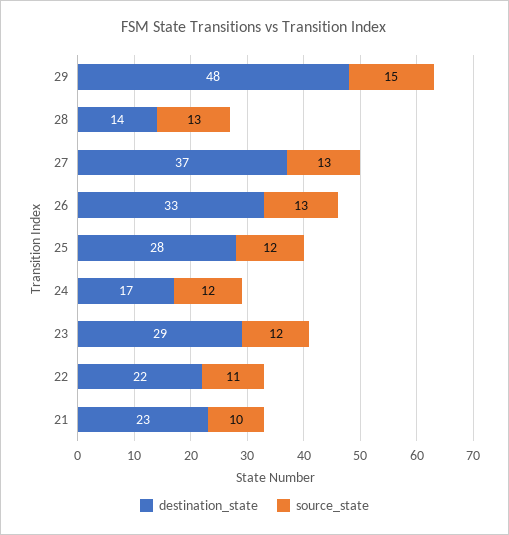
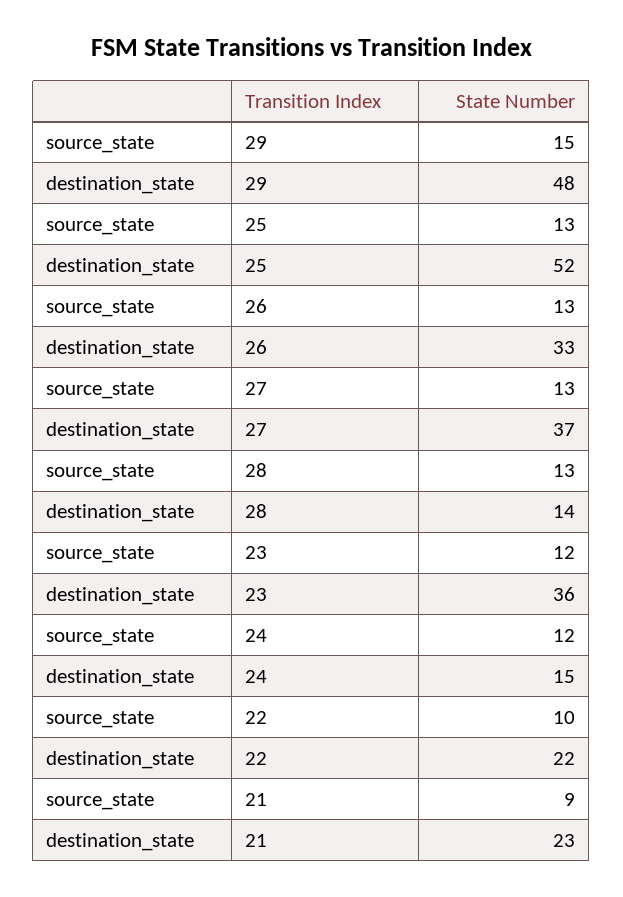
  {
    "destination_state": {
      "29": 48,
      "28": 14,
      "27": 37,
      "26": 33,
-     "25": 28,
+     "25": 52,
-     "24": 17,
+     "24": 15,
-     "23": 29,
+     "23": 36,
      "22": 22,
      "21": 23
    },
    "source_state": {
      "29": 15,
      "28": 13,
      "27": 13,
      "26": 13,
-     "25": 12,
+     "25": 13,
      "24": 12,
      "23": 12,
-     "22": 11,
+     "22": 10,
-     "21": 10
+     "21": 9
    }
  }

